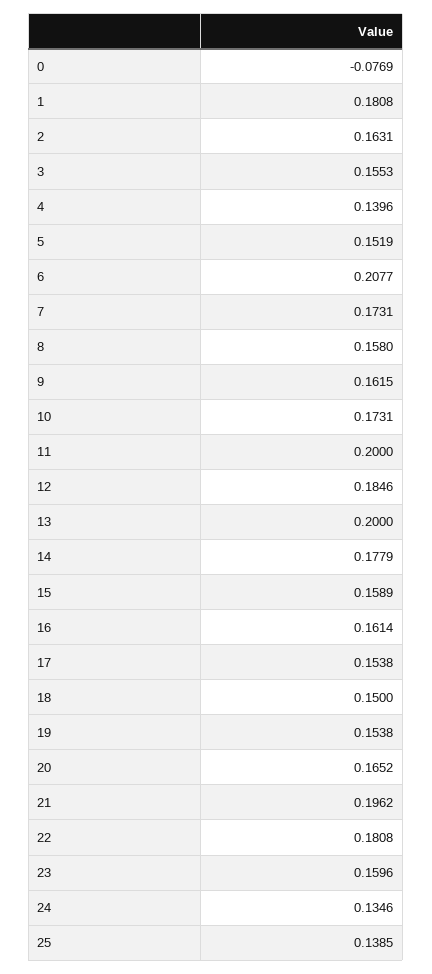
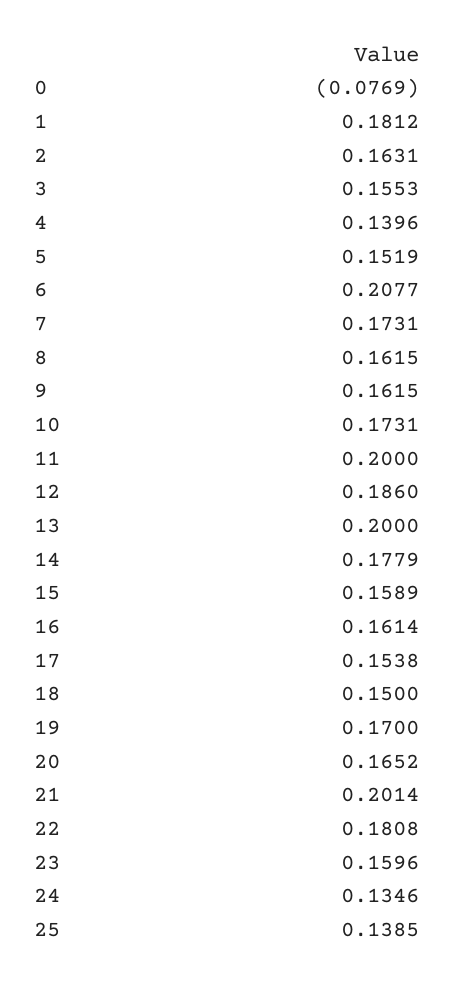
  {
    "0": -0.0769,
-   "1": 0.1808,
+   "1": 0.1812,
    "2": 0.1631,
    "3": 0.1553,
    "4": 0.1396,
    "5": 0.1519,
    "6": 0.2077,
    "7": 0.1731,
-   "8": 0.158,
+   "8": 0.1615,
    "9": 0.1615,
    "10": 0.1731,
    "11": 0.2,
-   "12": 0.1846,
+   "12": 0.186,
    "13": 0.2,
    "14": 0.1779,
    "15": 0.1589,
    "16": 0.1614,
    "17": 0.1538,
    "18": 0.15,
-   "19": 0.1538,
+   "19": 0.17,
    "20": 0.1652,
-   "21": 0.1962,
+   "21": 0.2014,
    "22": 0.1808,
    "23": 0.1596,
    "24": 0.1346,
    "25": 0.1385
  }

